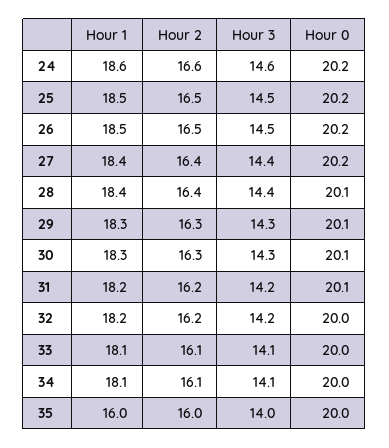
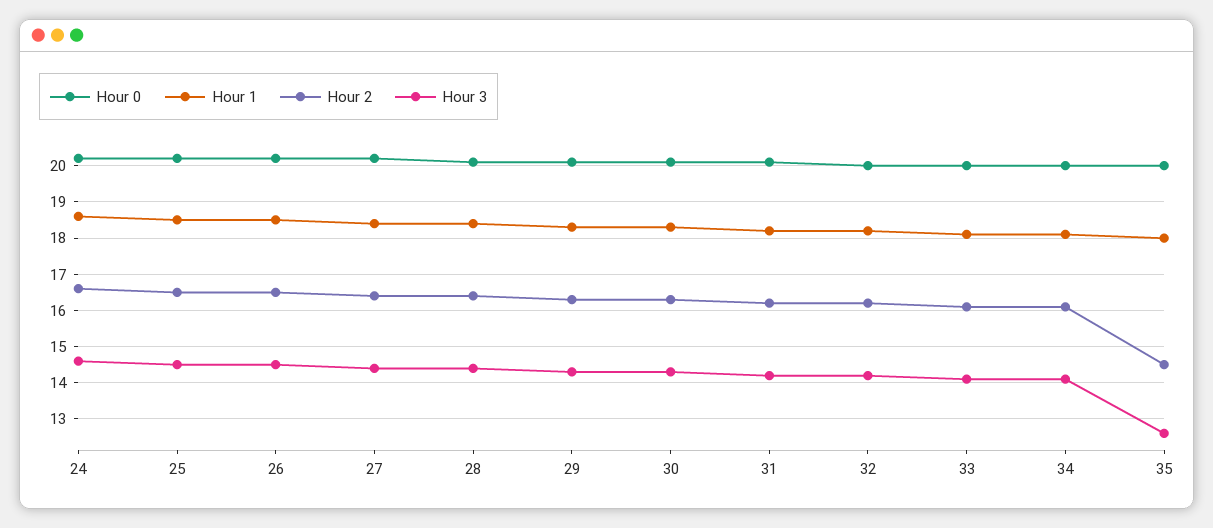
  {
    "Hour 1": {
      "24": 18.6,
      "25": 18.5,
      "26": 18.5,
      "27": 18.4,
      "28": 18.4,
      "29": 18.3,
      "30": 18.3,
      "31": 18.2,
      "32": 18.2,
      "33": 18.1,
      "34": 18.1,
-     "35": 16
+     "35": 18
    },
    "Hour 2": {
      "24": 16.6,
      "25": 16.5,
      "26": 16.5,
      "27": 16.4,
      "28": 16.4,
      "29": 16.3,
      "30": 16.3,
      "31": 16.2,
      "32": 16.2,
      "33": 16.1,
      "34": 16.1,
-     "35": 16
+     "35": 14.5
    },
    "Hour 3": {
      "24": 14.6,
      "25": 14.5,
      "26": 14.5,
      "27": 14.4,
      "28": 14.4,
      "29": 14.3,
      "30": 14.3,
      "31": 14.2,
      "32": 14.2,
      "33": 14.1,
      "34": 14.1,
-     "35": 14
+     "35": 12.5
    },
    "Hour 0": {
      "24": 20.2,
      "25": 20.2,
      "26": 20.2,
      "27": 20.2,
      "28": 20.1,
      "29": 20.1,
      "30": 20.1,
      "31": 20.1,
      "32": 20,
      "33": 20,
      "34": 20,
      "35": 20
    }
  }

